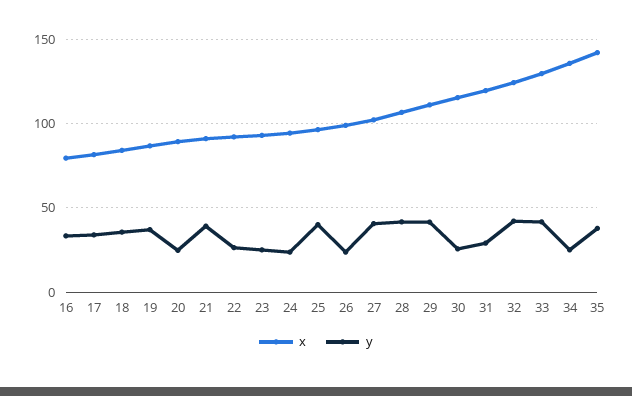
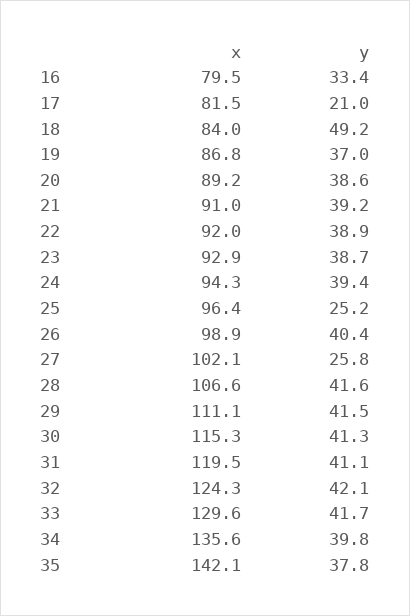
  {
    "x": {
      "16": 79.5,
      "17": 81.5,
      "18": 84,
      "19": 86.8,
      "20": 89.2,
      "21": 91,
      "22": 92,
      "23": 92.9,
      "24": 94.3,
      "25": 96.4,
      "26": 98.9,
      "27": 102.1,
      "28": 106.6,
      "29": 111.1,
      "30": 115.3,
      "31": 119.5,
      "32": 124.3,
      "33": 129.6,
      "34": 135.6,
      "35": 142.1
    },
    "y": {
      "16": 33.4,
-     "17": 35,
+     "17": 21,
-     "18": 35,
+     "18": 49.2,
      "19": 37,
-     "20": 25,
+     "20": 38.6,
      "21": 39.2,
-     "22": 25,
+     "22": 38.9,
-     "23": 25,
+     "23": 38.7,
-     "24": 25,
+     "24": 39.4,
-     "25": 40,
+     "25": 25.2,
-     "26": 25,
+     "26": 40.4,
-     "27": 40,
+     "27": 25.8,
      "28": 41.6,
      "29": 41.5,
-     "30": 25,
+     "30": 41.3,
-     "31": 30,
+     "31": 41.1,
      "32": 42.1,
      "33": 41.7,
-     "34": 25,
+     "34": 39.8,
      "35": 37.8
    }
  }

